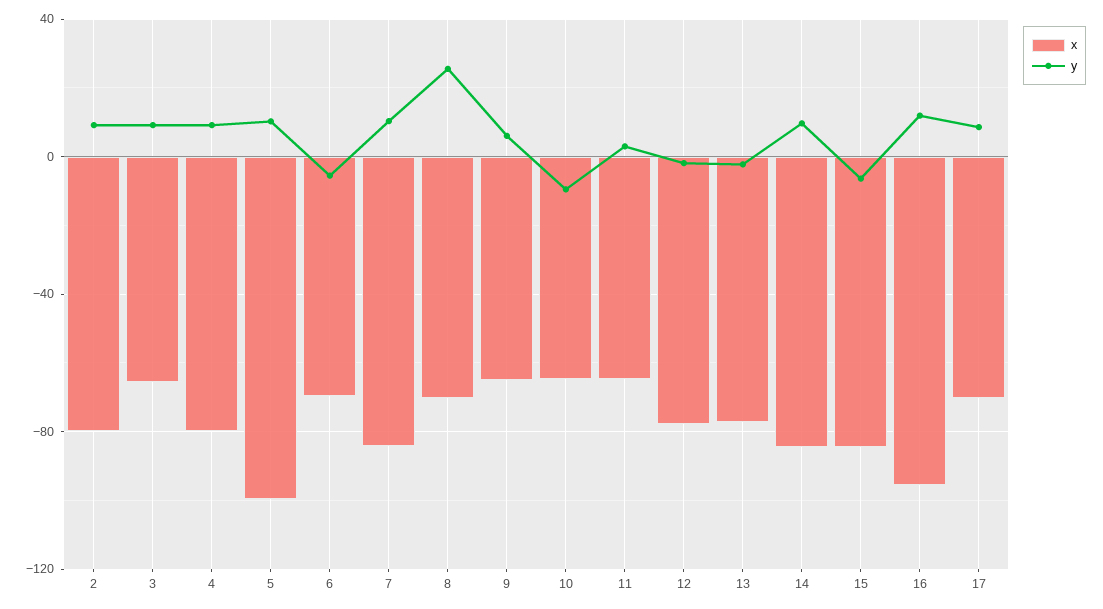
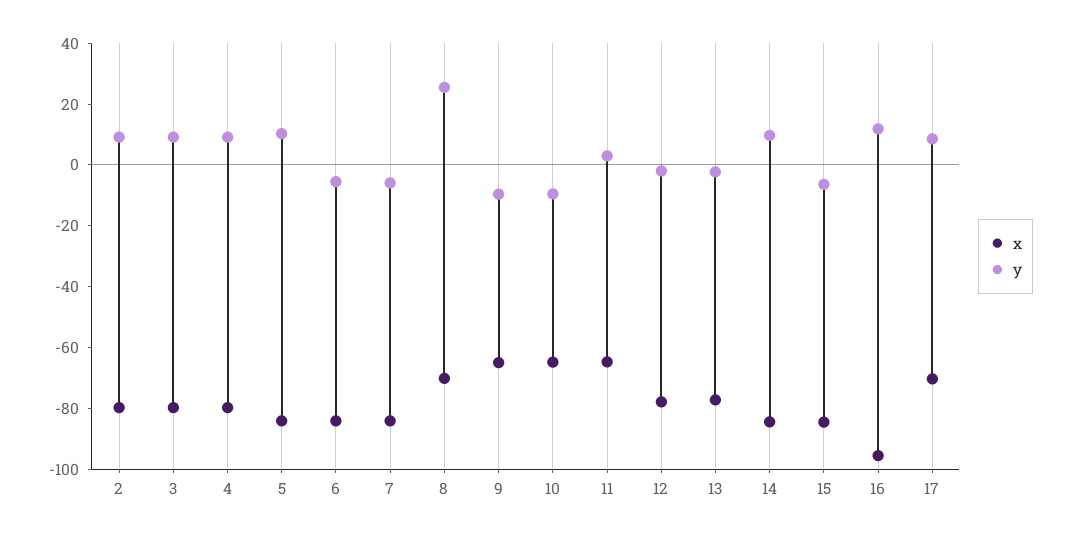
  {
    "x": {
      "2": -80,
-     "3": -65,
+     "3": -80,
      "4": -80,
-     "5": -100,
+     "5": -85,
-     "6": -70,
+     "6": -85,
      "7": -85,
      "8": -70,
      "9": -65,
      "10": -65,
      "11": -65,
      "12": -80,
      "13": -75,
      "14": -85,
      "15": -85,
      "16": -95,
      "17": -70
    },
    "y": {
      "2": 10,
      "3": 10,
      "4": 10,
      "5": 10,
      "6": -5,
-     "7": 10,
+     "7": -5,
      "8": 25,
-     "9": 5,
+     "9": -10,
      "10": -10,
      "11": 5,
      "12": 0,
      "13": 0,
      "14": 10,
      "15": -5,
      "16": 10,
      "17": 10
    }
  }

